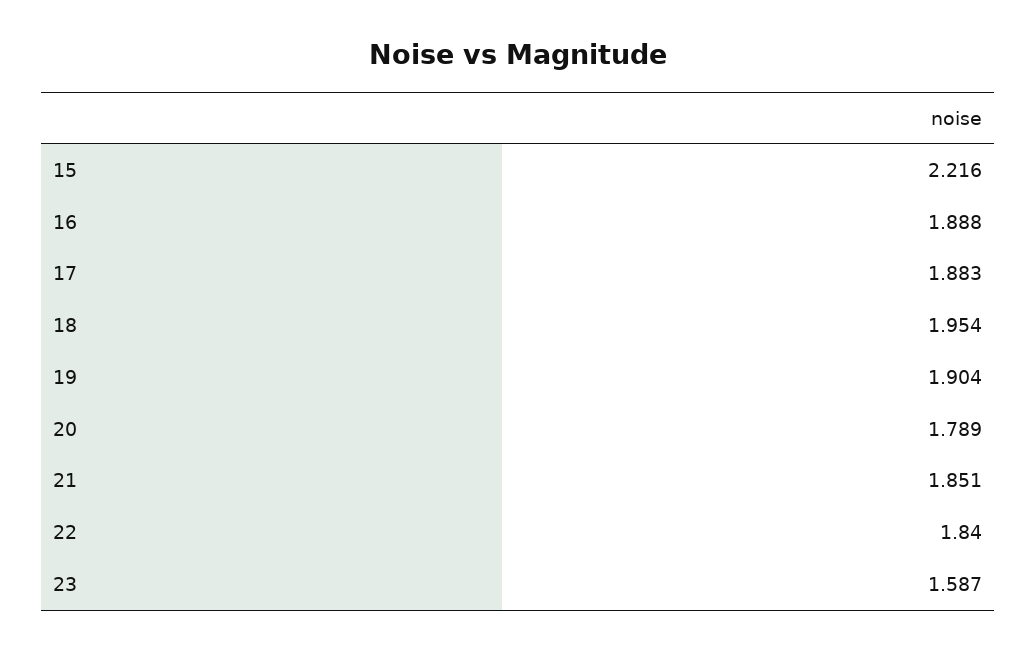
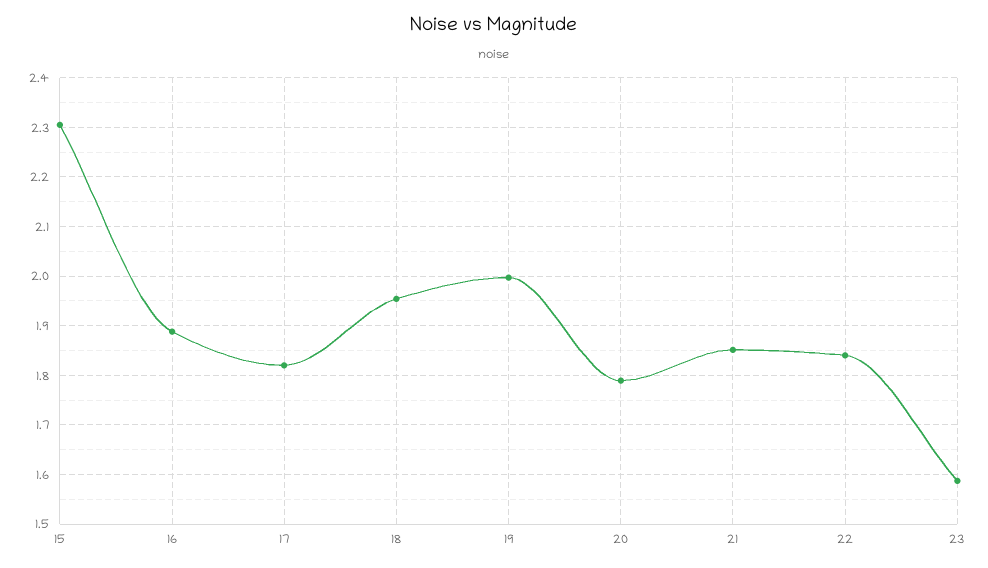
  {
-   "15": 2.216,
+   "15": 2.3,
    "16": 1.888,
-   "17": 1.883,
+   "17": 1.82,
    "18": 1.954,
-   "19": 1.904,
+   "19": 2,
    "20": 1.789,
    "21": 1.851,
    "22": 1.84,
    "23": 1.587
  }

